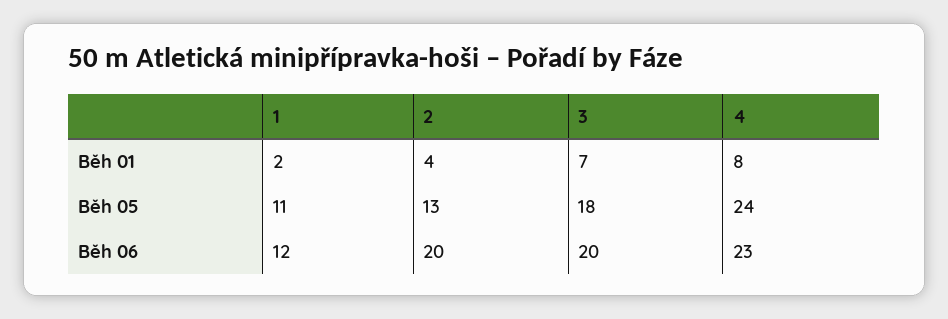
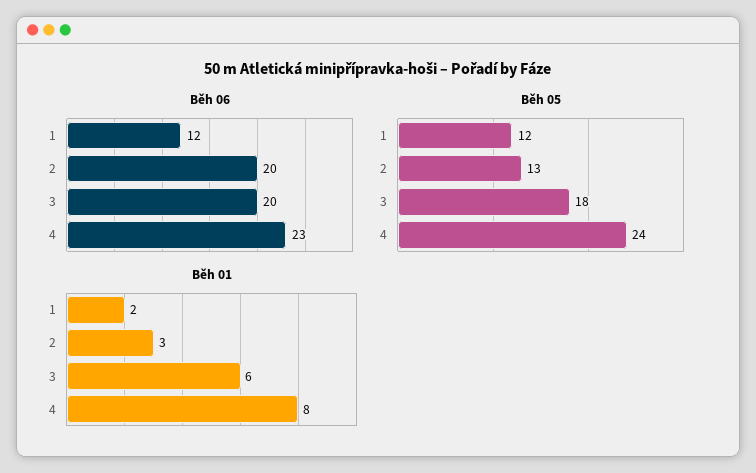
  {
    "Běh 01": {
      "1": 2,
-     "2": 4,
+     "2": 3,
-     "3": 7,
+     "3": 6,
      "4": 8
    },
    "Běh 05": {
-     "1": 11,
+     "1": 12,
      "2": 13,
      "3": 18,
      "4": 24
    },
    "Běh 06": {
      "1": 12,
      "2": 20,
      "3": 20,
      "4": 23
    }
  }

